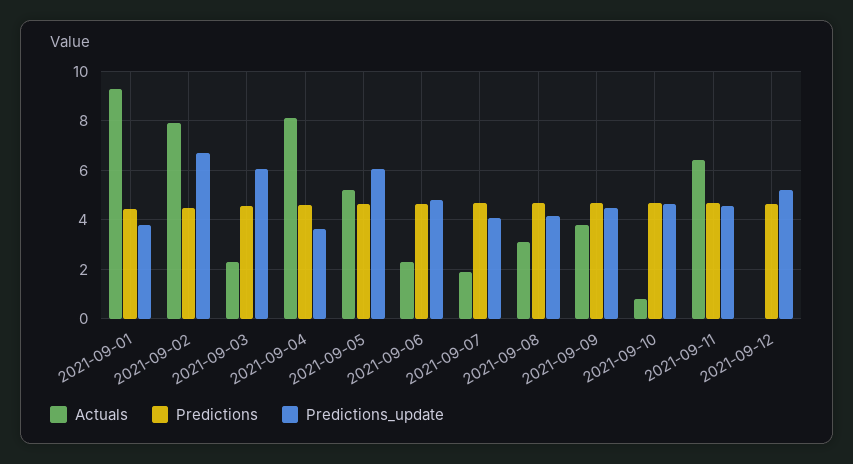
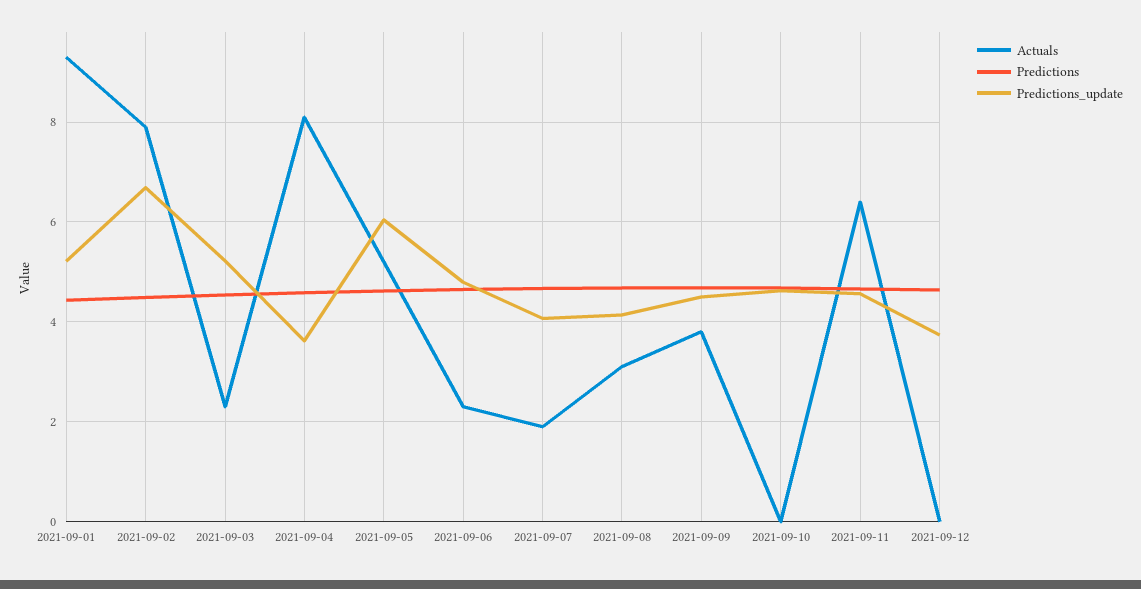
  {
    "Actuals": {
      "2021-09-01": 9.4,
      "2021-09-02": 8,
      "2021-09-03": 2.4,
      "2021-09-04": 8.2,
      "2021-09-05": 5.2,
      "2021-09-06": 2.4,
      "2021-09-07": 2,
      "2021-09-08": 3.2,
      "2021-09-09": 3.8,
-     "2021-09-10": 0.75,
+     "2021-09-10": 0,
      "2021-09-11": 6.4,
      "2021-09-12": 0
    },
    "Predictions": {
      "2021-09-01": 4.4,
      "2021-09-02": 4.4,
      "2021-09-03": 4.6,
      "2021-09-04": 4.6,
      "2021-09-05": 4.6,
      "2021-09-06": 4.6,
      "2021-09-07": 4.6,
      "2021-09-08": 4.6,
      "2021-09-09": 4.6,
      "2021-09-10": 4.6,
      "2021-09-11": 4.6,
      "2021-09-12": 4.6
    },
    "Predictions_update": {
-     "2021-09-01": 3.75,
+     "2021-09-01": 5.2,
      "2021-09-02": 6.6,
-     "2021-09-03": 6,
+     "2021-09-03": 5.2,
      "2021-09-04": 3.6,
      "2021-09-05": 6,
      "2021-09-06": 4.8,
      "2021-09-07": 4,
      "2021-09-08": 4.2,
      "2021-09-09": 4.4,
      "2021-09-10": 4.6,
      "2021-09-11": 4.6,
-     "2021-09-12": 5.25
+     "2021-09-12": 3.8
    }
  }

